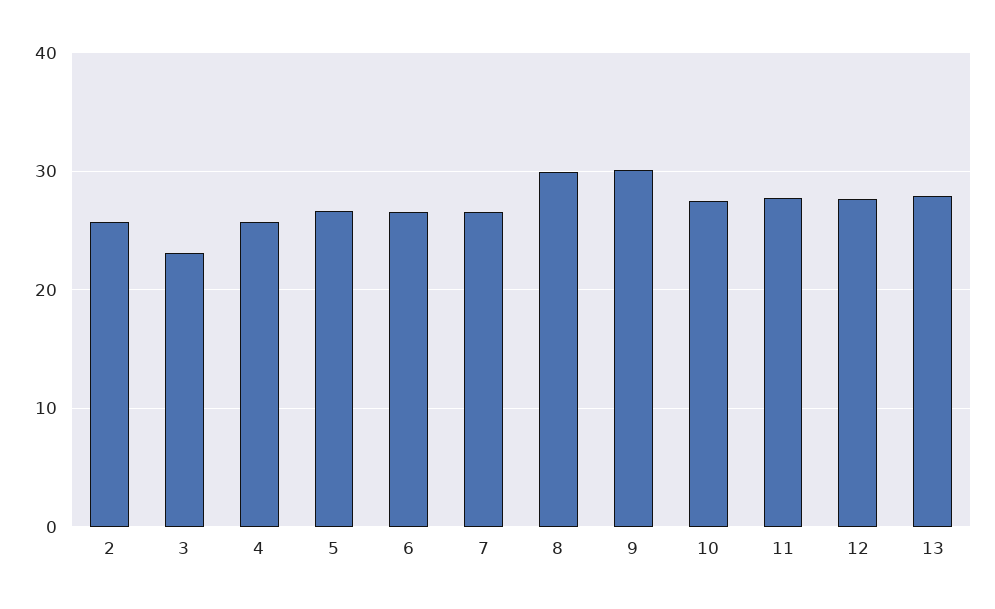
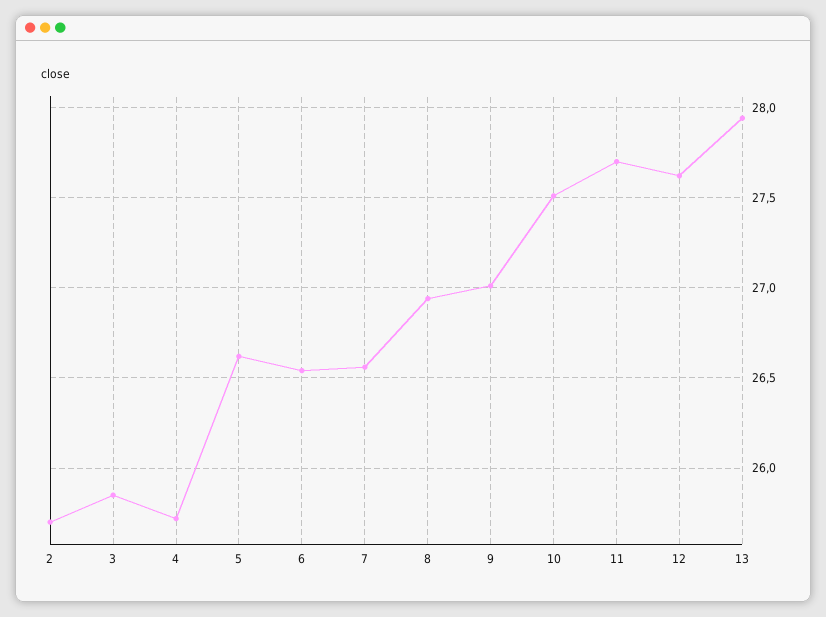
  {
    "2": 25.7,
-   "3": 23,
+   "3": 25.85,
    "4": 25.7,
    "5": 26.6,
    "6": 26.55,
    "7": 26.55,
-   "8": 30,
+   "8": 26.95,
-   "9": 30,
+   "9": 27,
    "10": 27.5,
    "11": 27.7,
    "12": 27.6,
    "13": 27.95
  }

